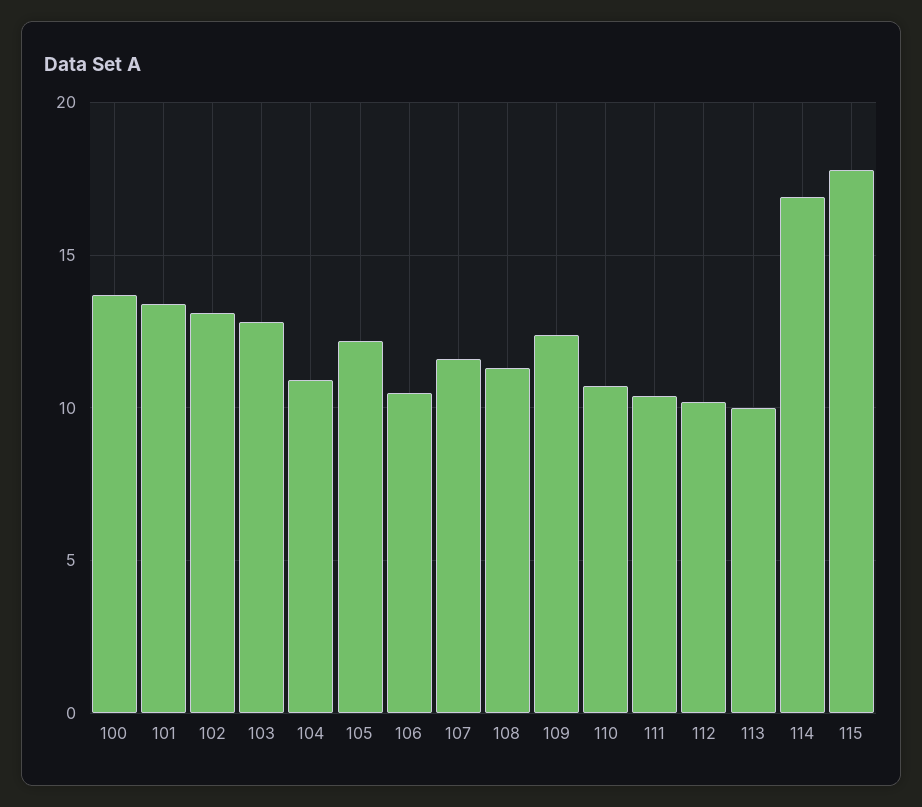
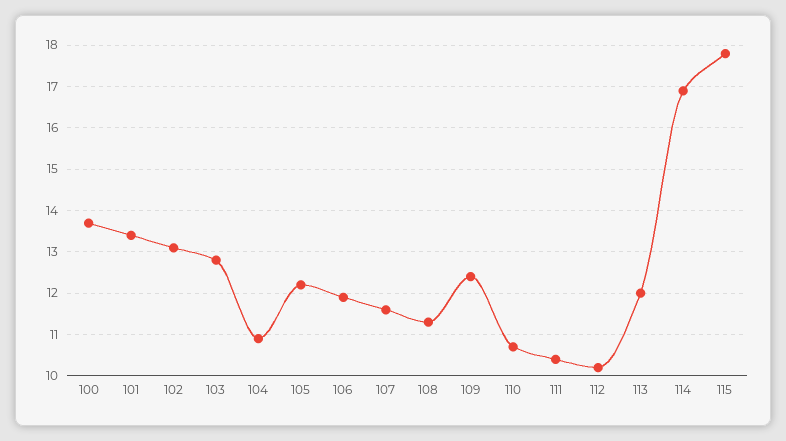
  {
    "100": 13.5,
    "101": 13.5,
    "102": 13,
    "103": 13,
    "104": 11,
    "105": 12,
-   "106": 10.5,
+   "106": 12,
    "107": 11.5,
    "108": 11.5,
    "109": 12.5,
    "110": 10.5,
    "111": 10.5,
    "112": 10,
-   "113": 10,
+   "113": 12,
    "114": 17,
    "115": 18
  }

